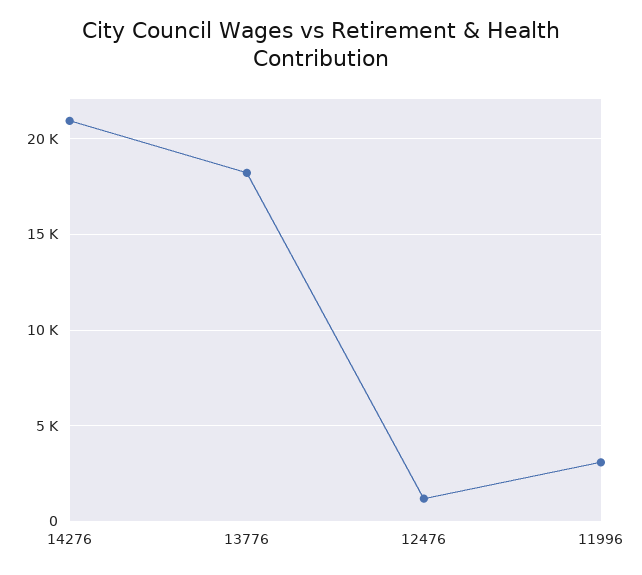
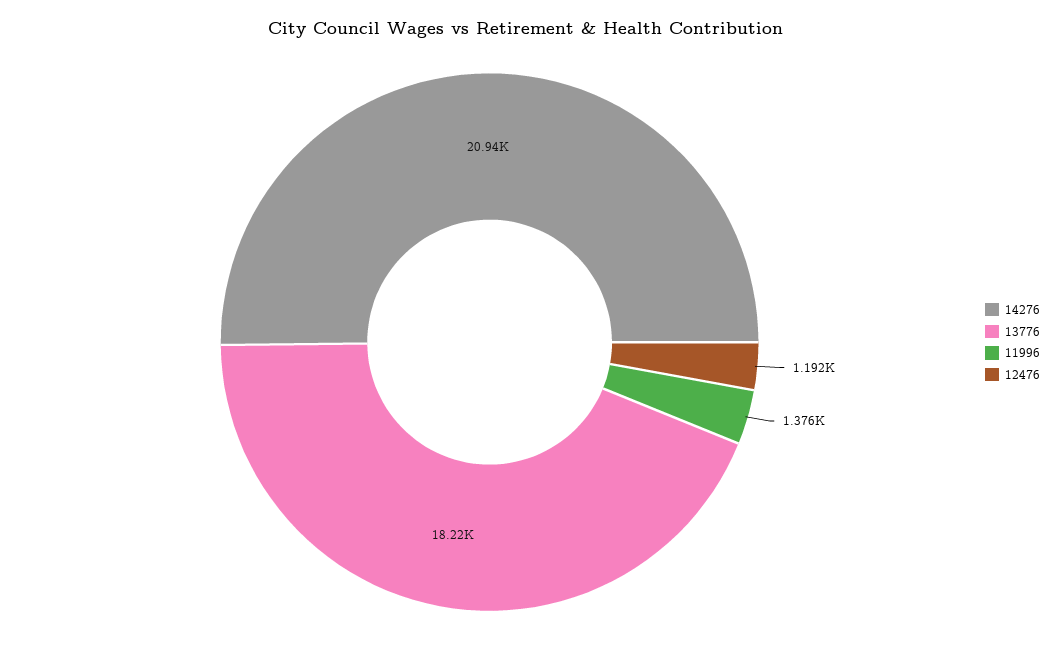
  {
    "14276": 20940,
    "13776": 18220,
    "12476": 1192,
-   "11996": 3000
+   "11996": 1376
  }

